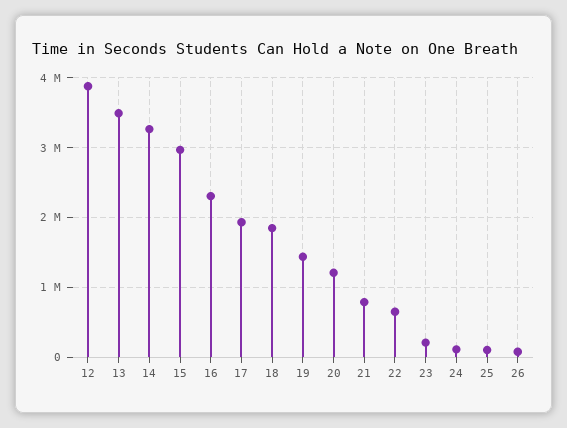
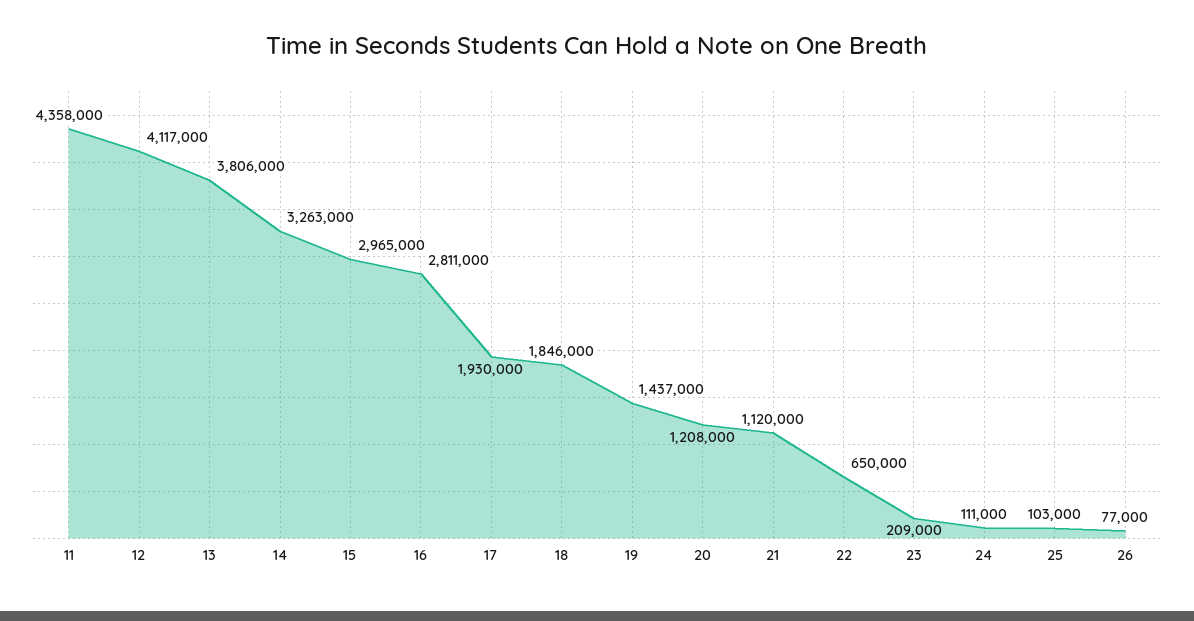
  {
-   "12": 3900000,
+   "12": 4117000,
-   "13": 3500000,
+   "13": 3806000,
    "14": 3263000,
    "15": 2965000,
-   "16": 2300000,
+   "16": 2811000,
    "17": 1930000,
    "18": 1846000,
    "19": 1437000,
    "20": 1208000,
-   "21": 800000,
+   "21": 1120000,
    "22": 650000,
    "23": 209000,
    "24": 111000,
    "25": 103000,
-   "26": 77000
+   "26": 77000,
+   "11": 4358000
  }

